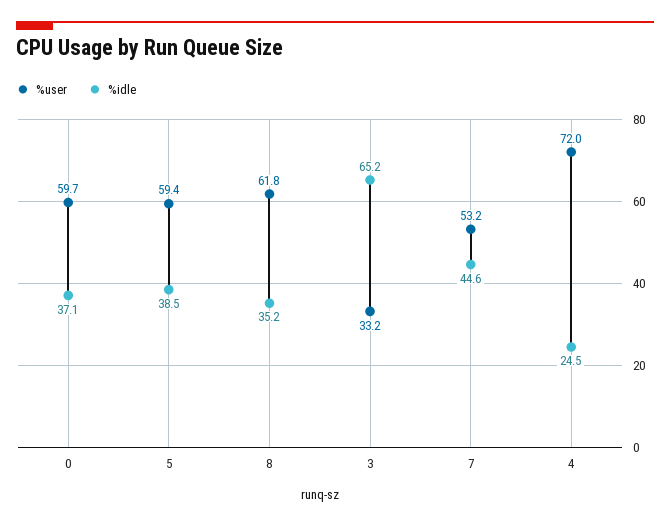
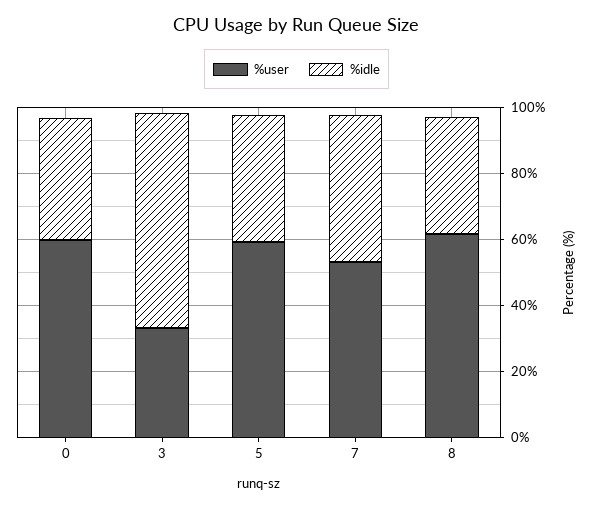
  {
    "%user": {
      "0": 59.7,
      "5": 59.4,
      "8": 61.8,
      "3": 33.2,
-     "7": 53.2,
+     "7": 53.2
-     "4": 72
    },
    "%idle": {
      "0": 37.1,
      "5": 38.5,
      "8": 35.2,
      "3": 65.2,
-     "7": 44.6,
+     "7": 44.6
-     "4": 24.5
    }
  }

